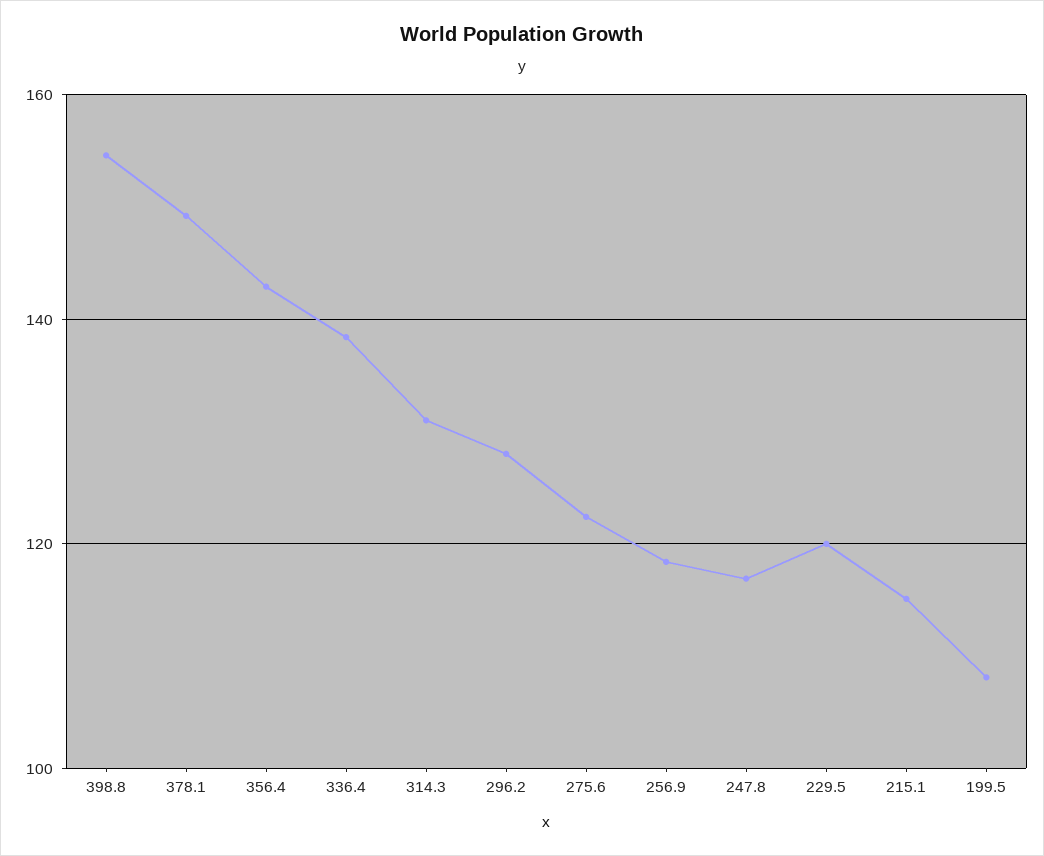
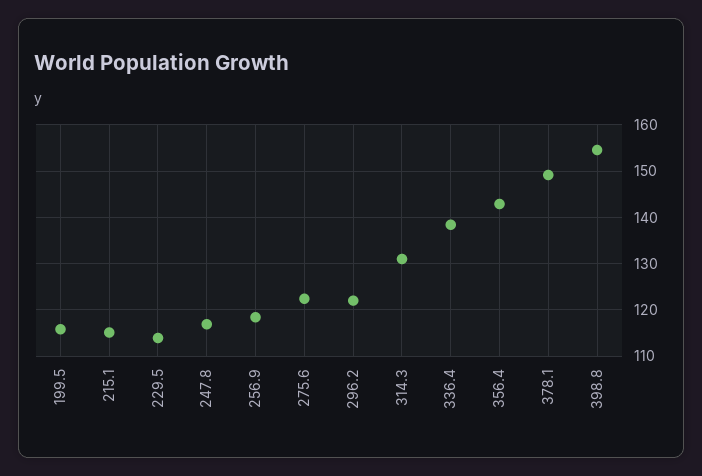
  {
    "398.8": 154,
    "378.1": 150,
    "356.4": 142,
    "336.4": 138,
    "314.3": 132,
-   "296.2": 128,
+   "296.2": 122,
    "275.6": 122,
    "256.9": 118,
    "247.8": 116,
-   "229.5": 120,
+   "229.5": 114,
    "215.1": 116,
-   "199.5": 108
+   "199.5": 116
  }

